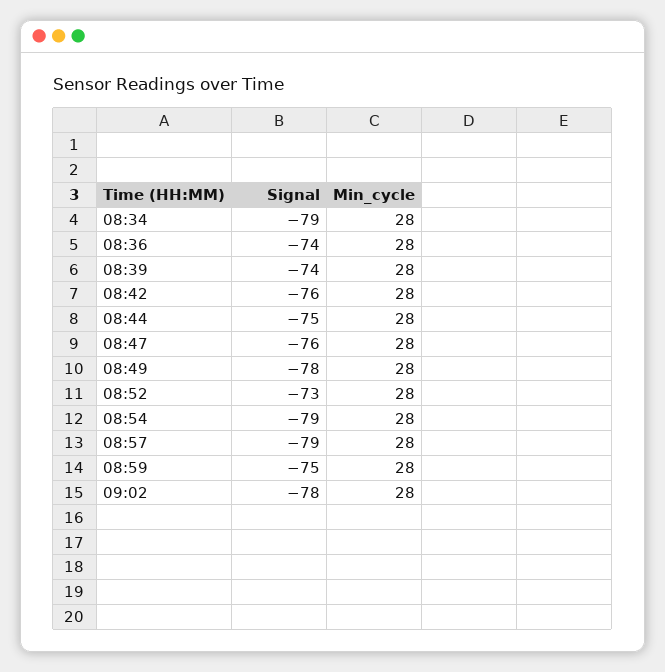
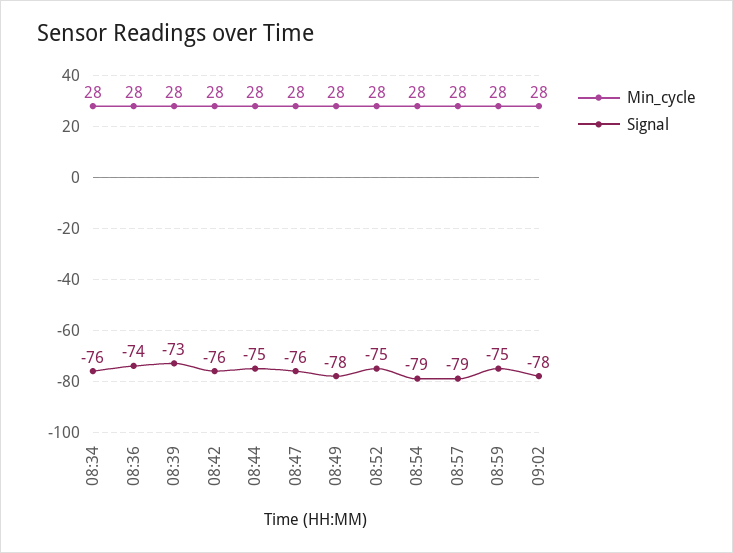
  {
    "Signal": {
-     "08:34": -79,
+     "08:34": -76,
      "08:36": -74,
-     "08:39": -74,
+     "08:39": -73,
      "08:42": -76,
      "08:44": -75,
      "08:47": -76,
      "08:49": -78,
-     "08:52": -73,
+     "08:52": -75,
      "08:54": -79,
      "08:57": -79,
      "08:59": -75,
      "09:02": -78
    },
    "Min_cycle": {
      "08:34": 28,
      "08:36": 28,
      "08:39": 28,
      "08:42": 28,
      "08:44": 28,
      "08:47": 28,
      "08:49": 28,
      "08:52": 28,
      "08:54": 28,
      "08:57": 28,
      "08:59": 28,
      "09:02": 28
    }
  }

